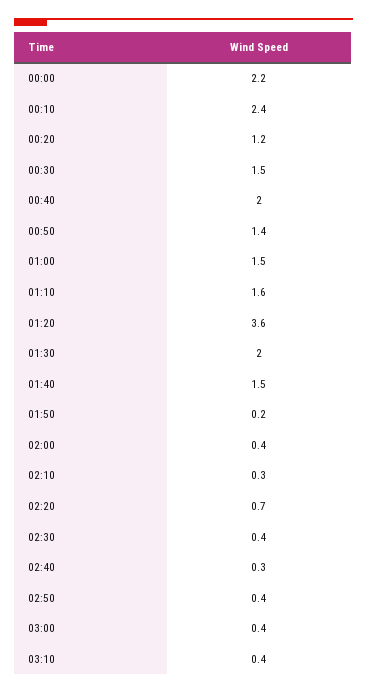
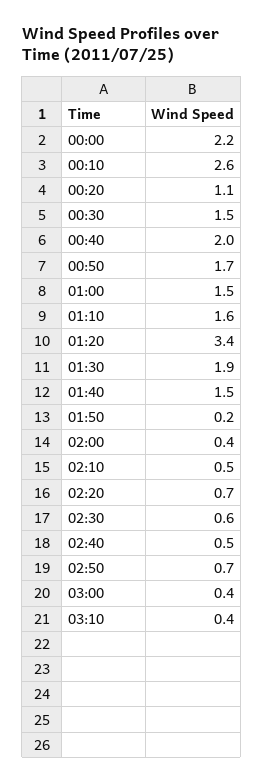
  {
    "00:00": 2.2,
-   "00:10": 2.4,
+   "00:10": 2.6,
-   "00:20": 1.2,
+   "00:20": 1.1,
    "00:30": 1.5,
    "00:40": 2,
-   "00:50": 1.4,
+   "00:50": 1.7,
    "01:00": 1.5,
    "01:10": 1.6,
-   "01:20": 3.6,
+   "01:20": 3.4,
-   "01:30": 2,
+   "01:30": 1.9,
    "01:40": 1.5,
    "01:50": 0.2,
    "02:00": 0.4,
-   "02:10": 0.3,
+   "02:10": 0.5,
    "02:20": 0.7,
-   "02:30": 0.4,
+   "02:30": 0.6,
-   "02:40": 0.3,
+   "02:40": 0.5,
-   "02:50": 0.4,
+   "02:50": 0.7,
    "03:00": 0.4,
    "03:10": 0.4
  }

